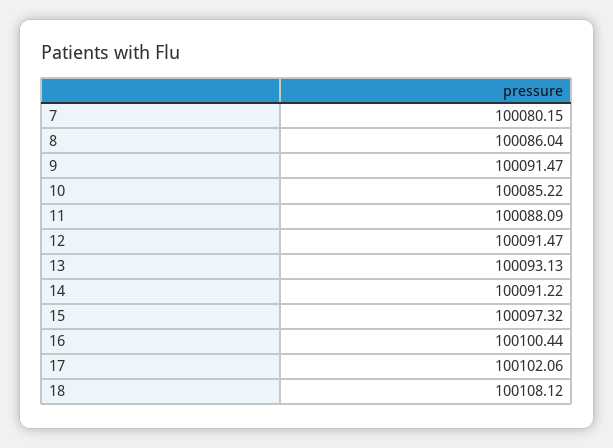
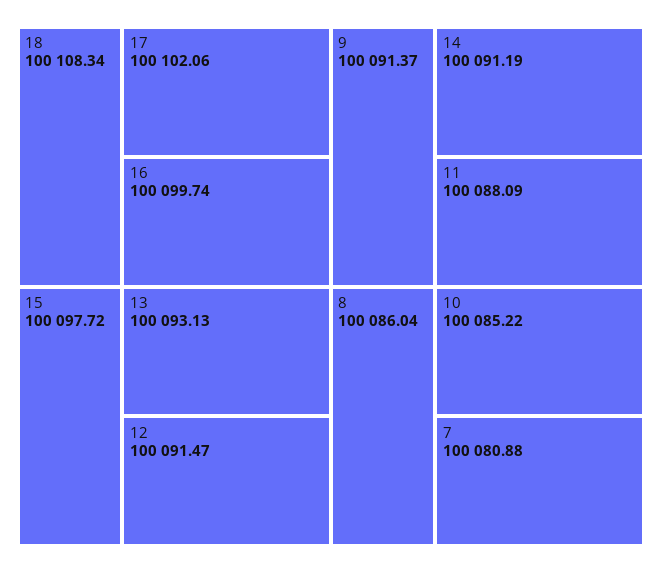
  {
-   "7": 100080.15,
+   "7": 100080.88,
    "8": 100086.04,
-   "9": 100091.47,
+   "9": 100091.37,
    "10": 100085.22,
    "11": 100088.09,
    "12": 100091.47,
    "13": 100093.13,
-   "14": 100091.22,
+   "14": 100091.19,
-   "15": 100097.32,
+   "15": 100097.72,
-   "16": 100100.44,
+   "16": 100099.74,
    "17": 100102.06,
-   "18": 100108.12
+   "18": 100108.34
  }

